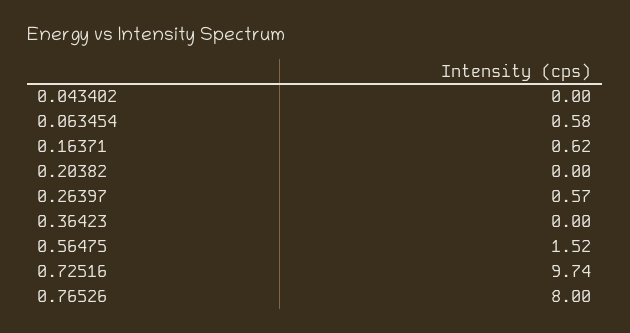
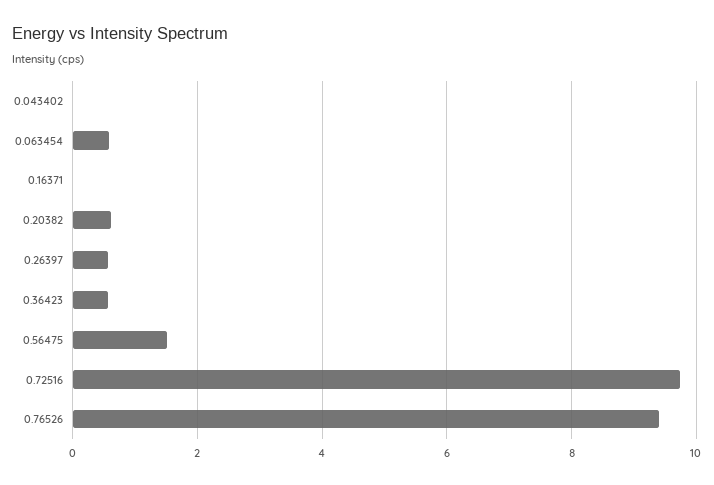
  {
    "0.043402": 0,
    "0.063454": 0.58,
-   "0.16371": 0.62,
+   "0.16371": 0,
-   "0.20382": 0,
+   "0.20382": 0.6,
    "0.26397": 0.57,
-   "0.36423": 0,
+   "0.36423": 0.6,
    "0.56475": 1.52,
    "0.72516": 9.74,
-   "0.76526": 8
+   "0.76526": 9.4
  }

